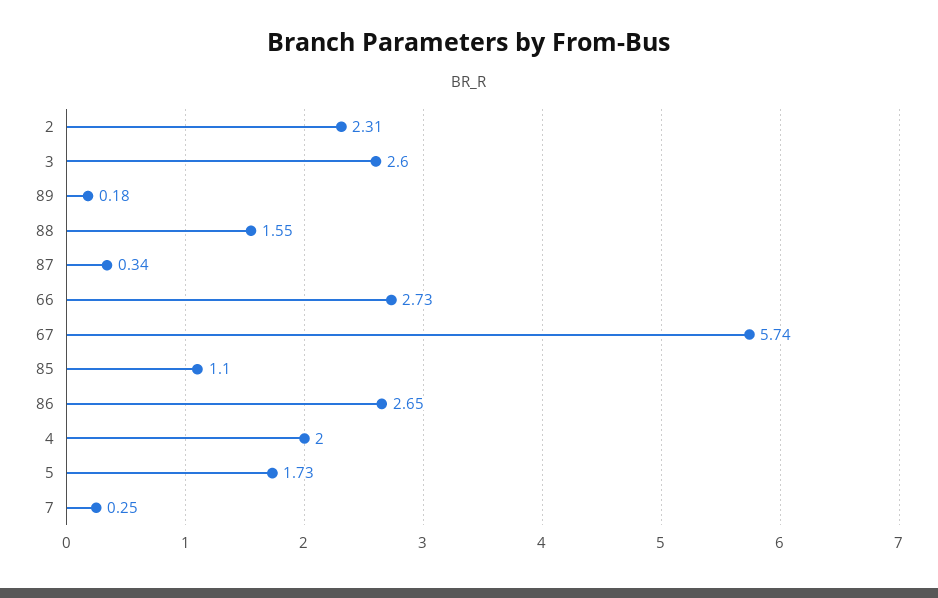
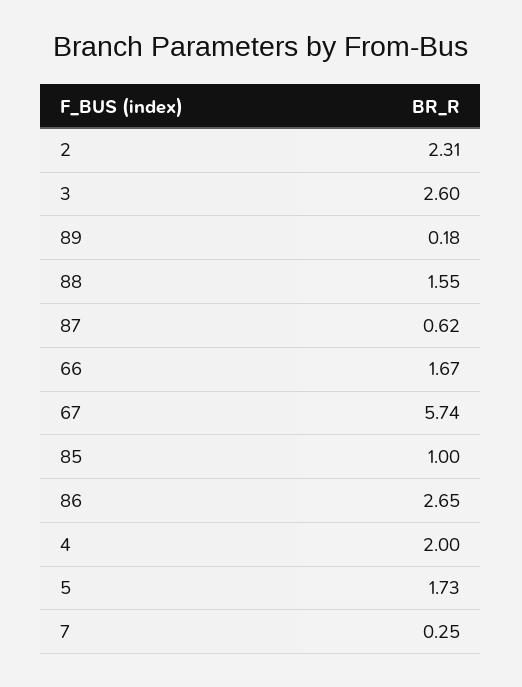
  {
    "2": 2.31,
    "3": 2.6,
    "89": 0.18,
    "88": 1.55,
-   "87": 0.34,
+   "87": 0.62,
-   "66": 2.73,
+   "66": 1.67,
    "67": 5.74,
-   "85": 1.1,
+   "85": 1,
    "86": 2.65,
    "4": 2,
    "5": 1.73,
    "7": 0.25
  }

